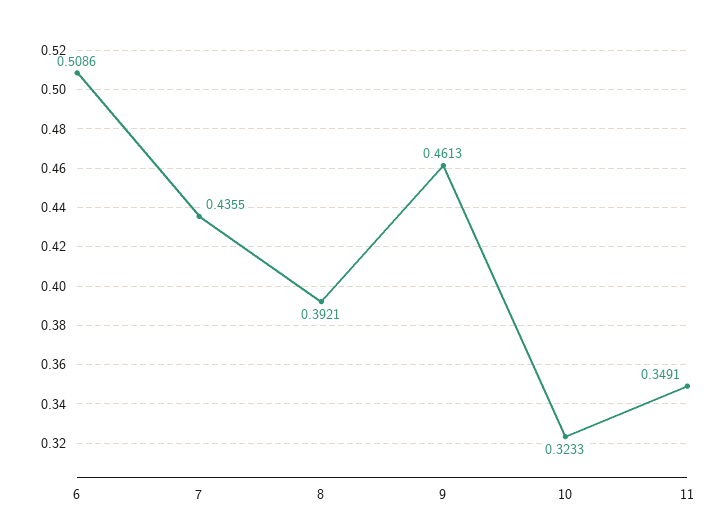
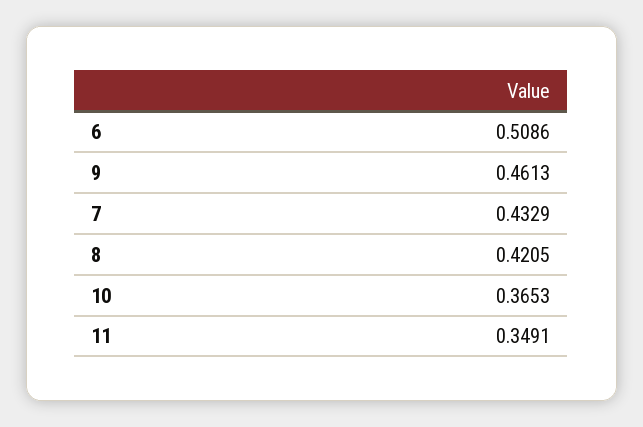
  {
    "6": 0.5086,
-   "7": 0.4355,
+   "7": 0.4329,
-   "8": 0.3921,
+   "8": 0.4205,
    "9": 0.4613,
-   "10": 0.3233,
+   "10": 0.3653,
    "11": 0.3491
  }

